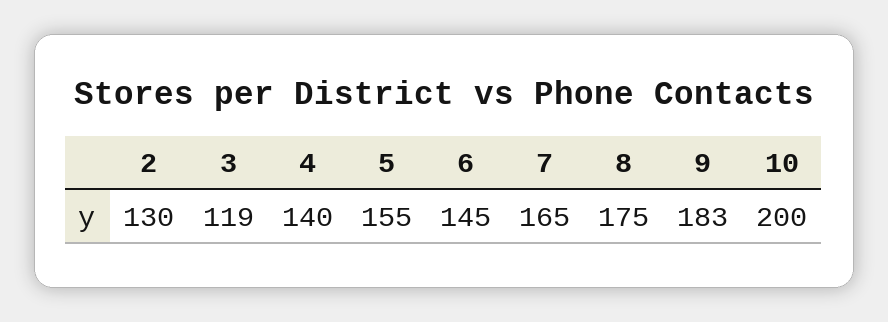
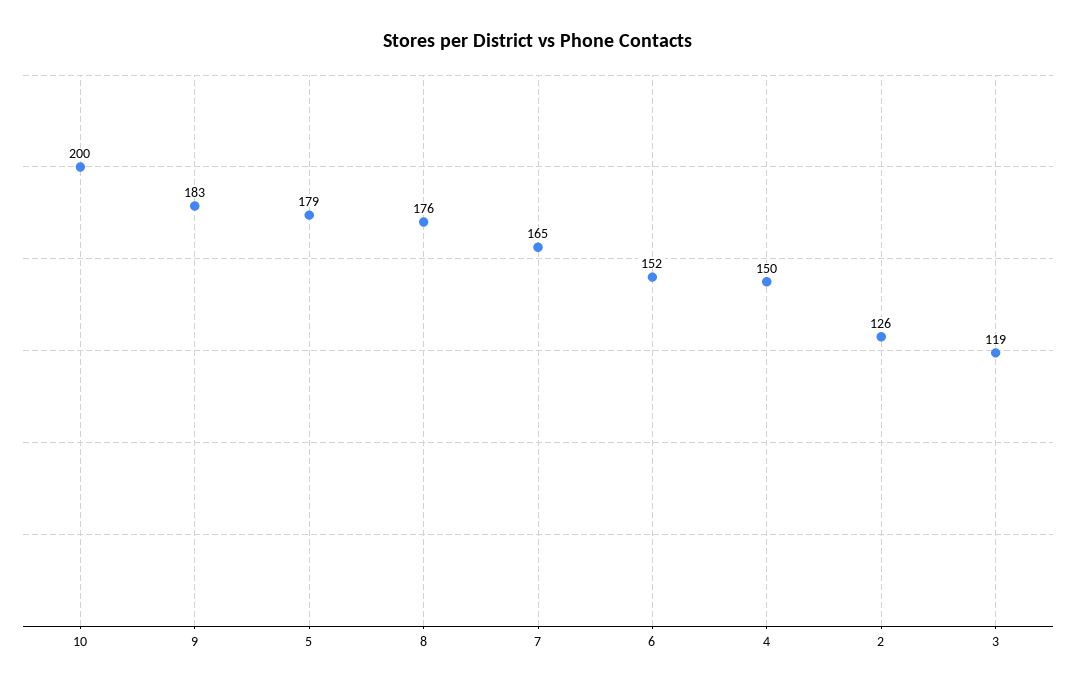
  {
-   "2": 130,
+   "2": 126,
    "3": 119,
-   "4": 140,
+   "4": 150,
-   "5": 155,
+   "5": 179,
-   "6": 145,
+   "6": 152,
    "7": 165,
-   "8": 175,
+   "8": 176,
    "9": 183,
    "10": 200
  }

